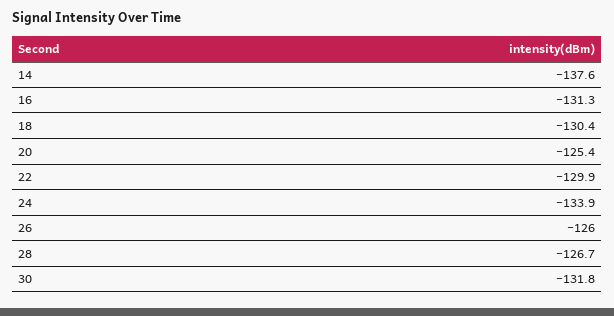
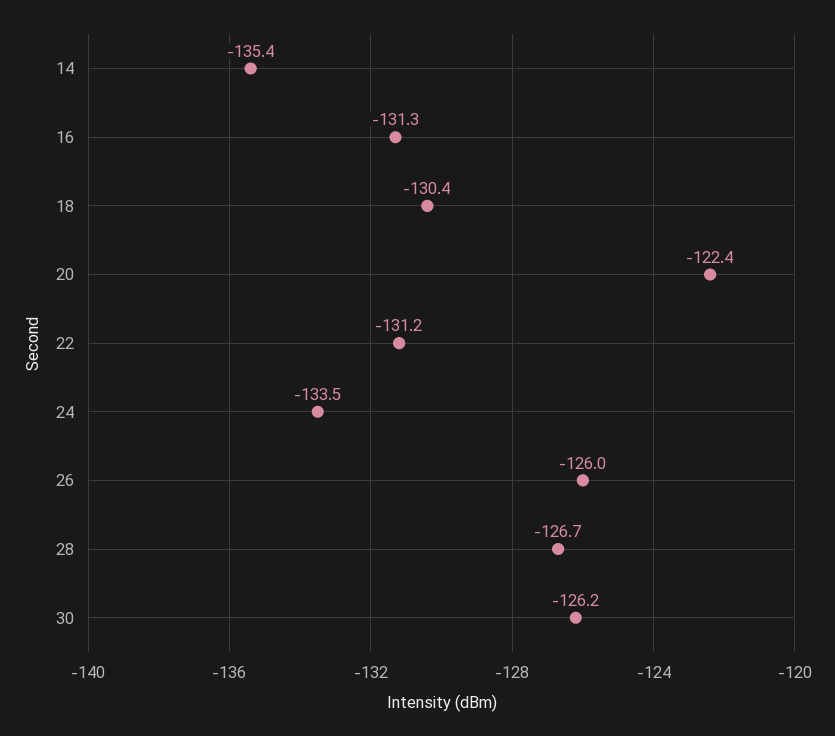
  {
-   "14": -137.6,
+   "14": -135.4,
    "16": -131.3,
    "18": -130.4,
-   "20": -125.4,
+   "20": -122.4,
-   "22": -129.9,
+   "22": -131.2,
-   "24": -133.9,
+   "24": -133.5,
    "26": -126,
    "28": -126.7,
-   "30": -131.8
+   "30": -126.2
  }

